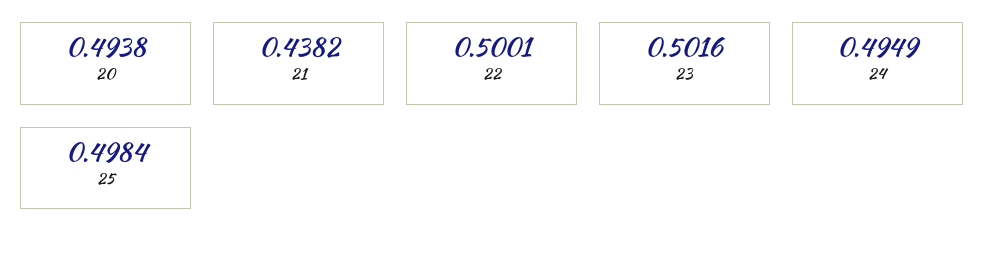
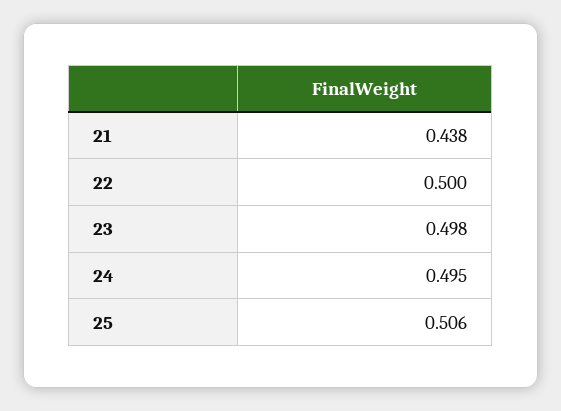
  {
-   "20": 0.4938,
    "21": 0.4382,
    "22": 0.5001,
-   "23": 0.5016,
+   "23": 0.498,
    "24": 0.4949,
-   "25": 0.4984
+   "25": 0.506
  }

